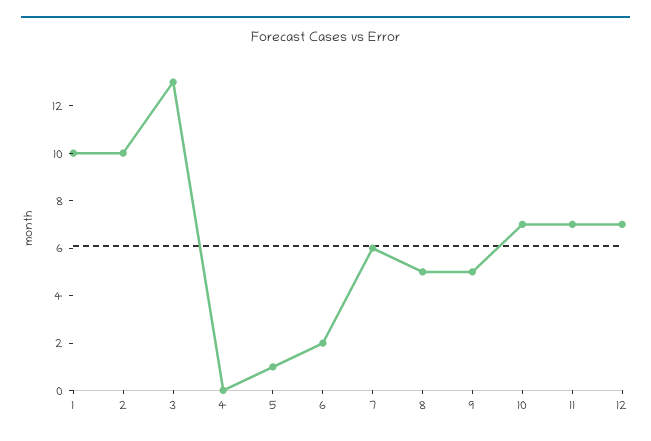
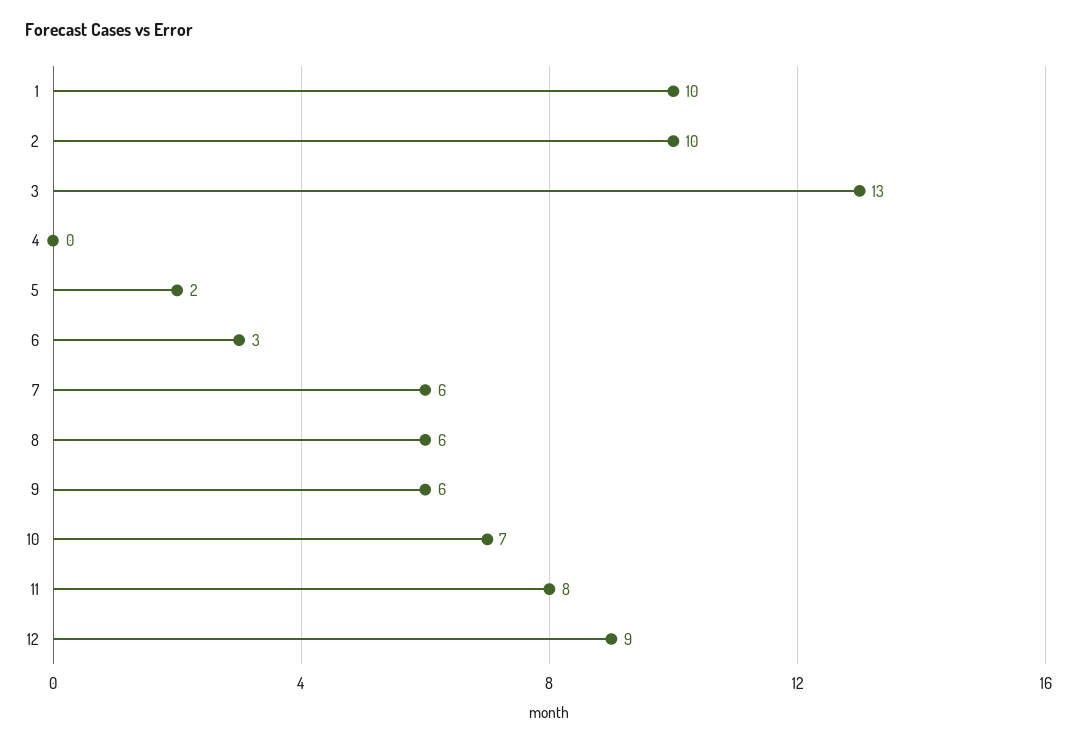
  {
    "1": 10,
    "2": 10,
    "3": 13,
    "4": 0,
-   "5": 1,
+   "5": 2,
-   "6": 2,
+   "6": 3,
    "7": 6,
-   "8": 5,
+   "8": 6,
-   "9": 5,
+   "9": 6,
    "10": 7,
-   "11": 7,
+   "11": 8,
-   "12": 7
+   "12": 9
  }

